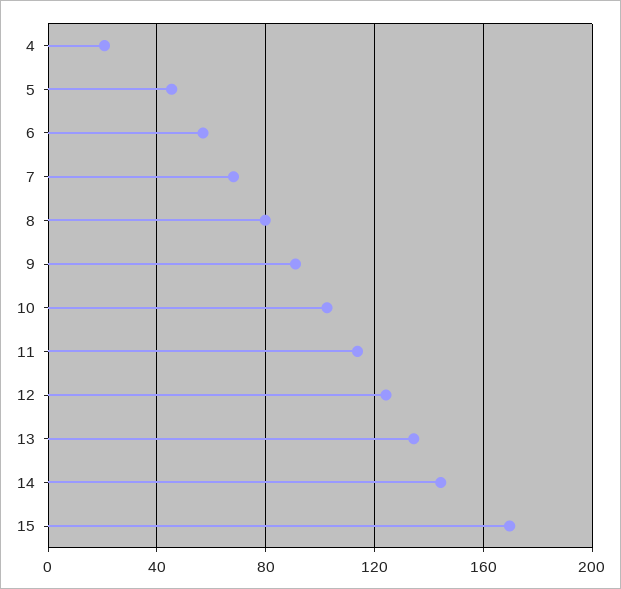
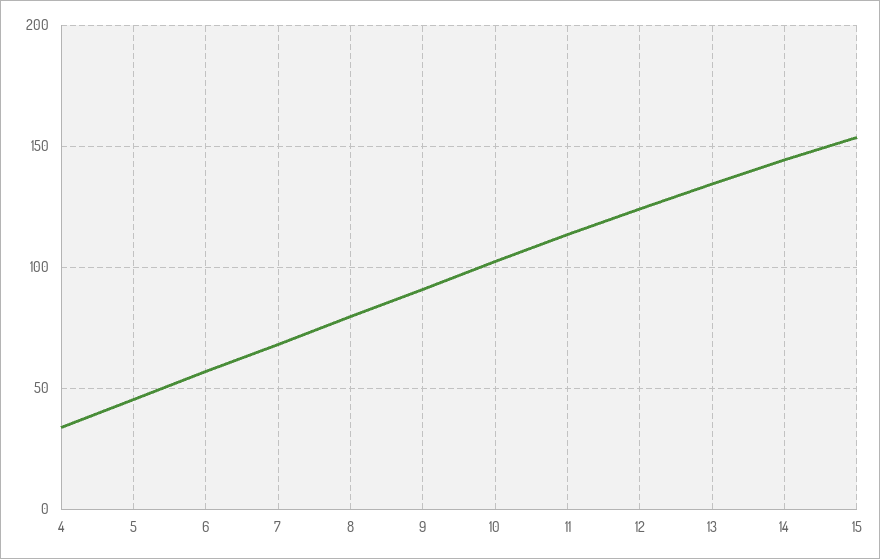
  {
-   "4": 20,
+   "4": 35,
    "5": 45,
    "6": 55,
    "7": 70,
    "8": 80,
    "9": 90,
    "10": 105,
    "11": 115,
    "12": 125,
    "13": 135,
    "14": 145,
-   "15": 170
+   "15": 155
  }

